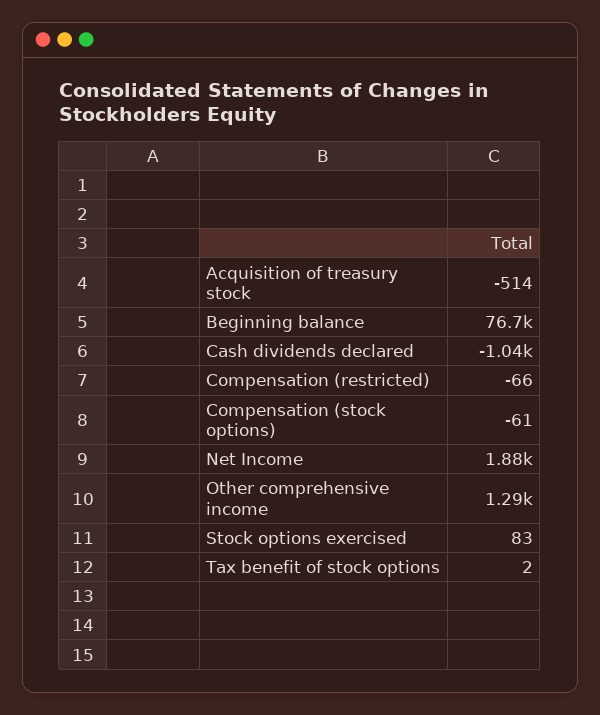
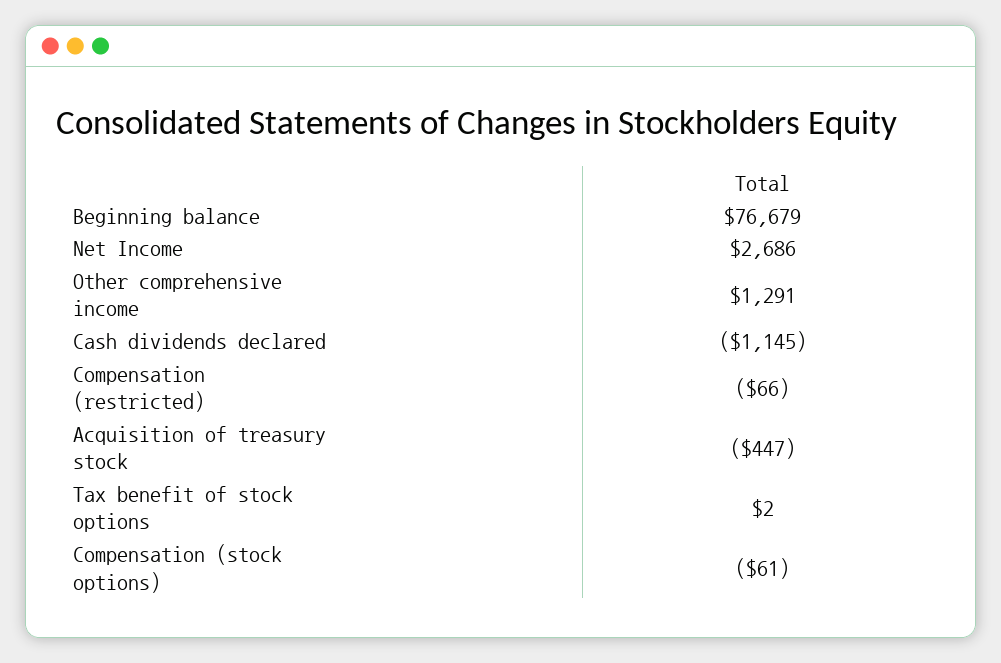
  {
-   "Acquisition of treasury stock": -514,
+   "Acquisition of treasury stock": -447,
    "Beginning balance": 76679,
-   "Cash dividends declared": -1040,
+   "Cash dividends declared": -1145,
    "Compensation (restricted)": -66,
    "Compensation (stock options)": -61,
-   "Net Income": 1880,
+   "Net Income": 2686,
    "Other comprehensive income": 1291,
-   "Stock options exercised": 83,
    "Tax benefit of stock options": 2
  }

